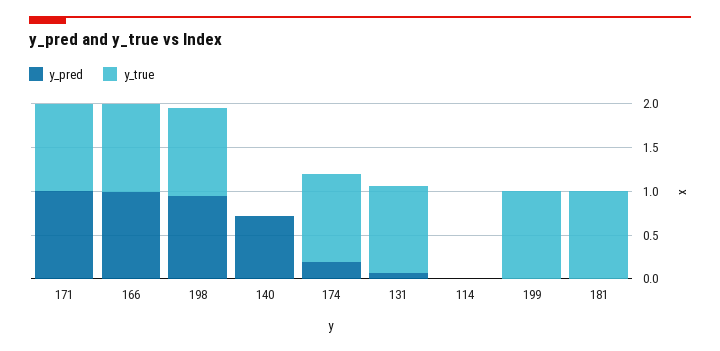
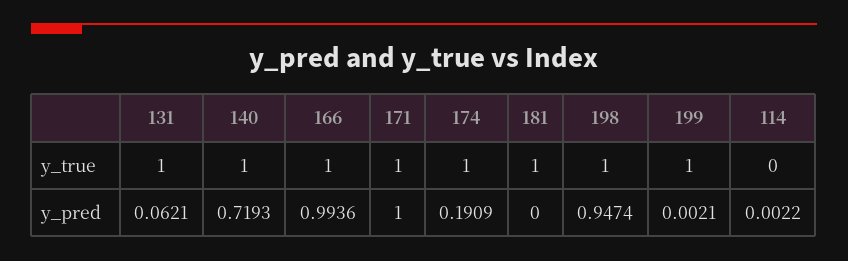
  {
    "y_pred": {
      "171": 1,
      "166": 0.9936,
      "198": 0.9474,
      "140": 0.7193,
      "174": 0.1909,
      "131": 0.0621,
      "114": 0.0022,
      "199": 0.0021,
      "181": 0
    },
    "y_true": {
      "171": 1,
      "166": 1,
      "198": 1,
-     "140": 0,
+     "140": 1,
      "174": 1,
      "131": 1,
      "114": 0,
      "199": 1,
      "181": 1
    }
  }

